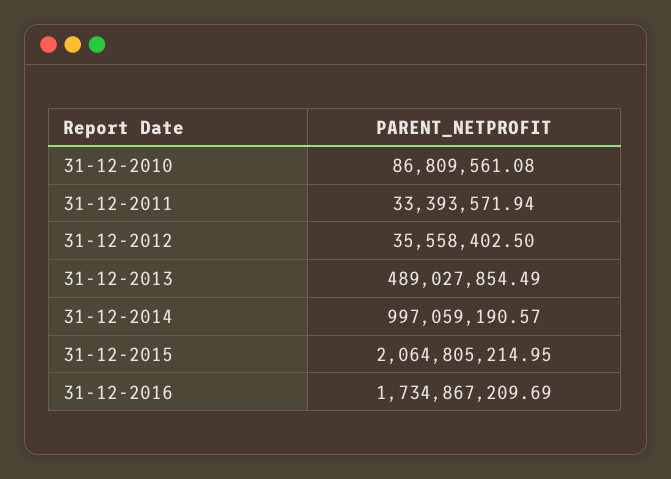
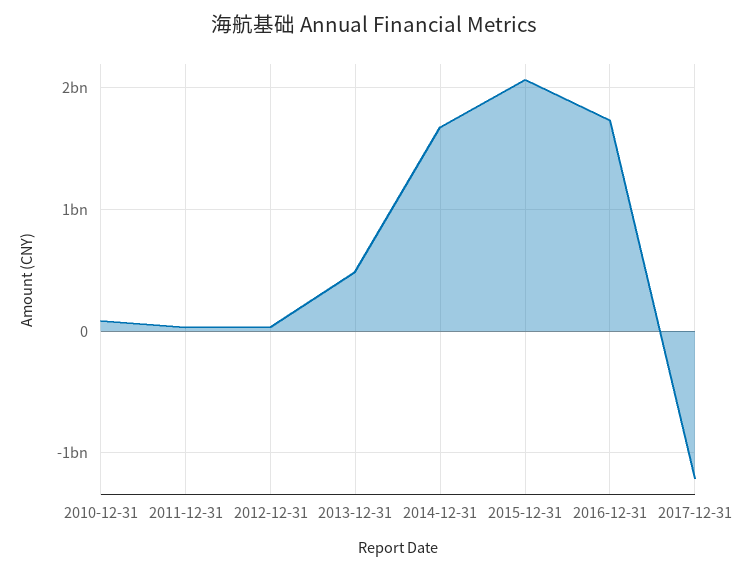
  {
    "31-12-2010": 86809561.08,
    "31-12-2011": 33393571.94,
    "31-12-2012": 35558402.5,
    "31-12-2013": 489027854.49,
-   "31-12-2014": 997059190.57,
+   "31-12-2014": 1700000000,
    "31-12-2015": 2064805214.95,
-   "31-12-2016": 1734867209.69
+   "31-12-2016": 1734867209.69,
+   "2017-12-31": -1200000000
  }

